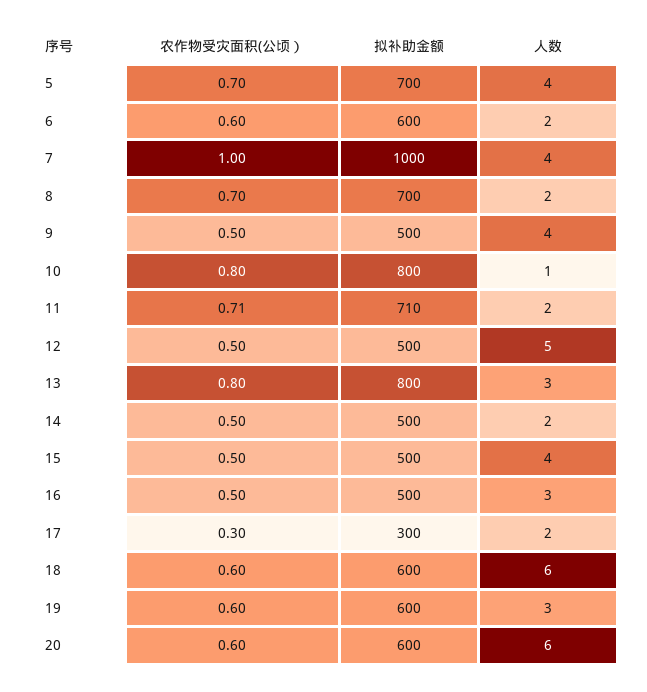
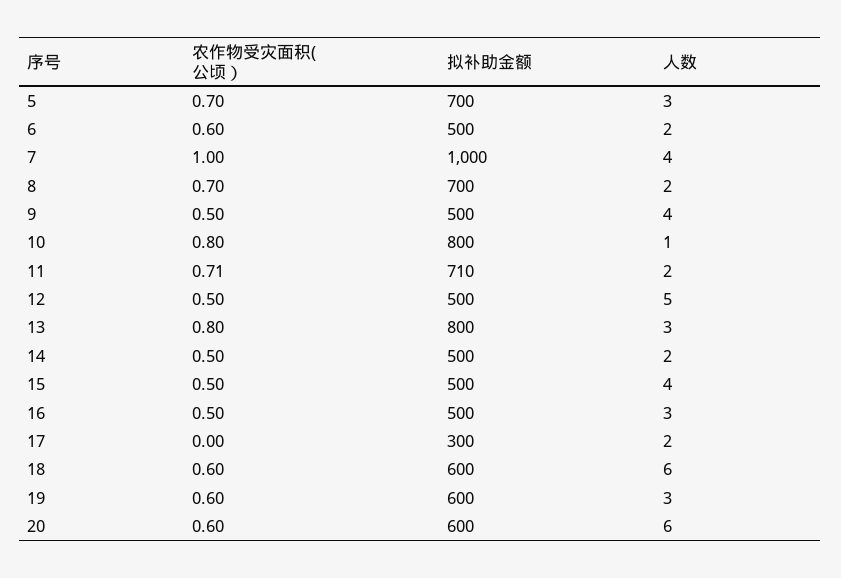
  {
    "农作物受灾面积(公顷）": {
      "5": 0.7,
      "6": 0.6,
      "7": 1,
      "8": 0.7,
      "9": 0.5,
      "10": 0.8,
      "11": 0.71,
      "12": 0.5,
      "13": 0.8,
      "14": 0.5,
      "15": 0.5,
      "16": 0.5,
-     "17": 0.3,
+     "17": 0,
      "18": 0.6,
      "19": 0.6,
      "20": 0.6
    },
    "拟补助金额": {
      "5": 700,
-     "6": 600,
+     "6": 500,
      "7": 1000,
      "8": 700,
      "9": 500,
      "10": 800,
      "11": 710,
      "12": 500,
      "13": 800,
      "14": 500,
      "15": 500,
      "16": 500,
      "17": 300,
      "18": 600,
      "19": 600,
      "20": 600
    },
    "人数": {
-     "5": 4,
+     "5": 3,
      "6": 2,
      "7": 4,
      "8": 2,
      "9": 4,
      "10": 1,
      "11": 2,
      "12": 5,
      "13": 3,
      "14": 2,
      "15": 4,
      "16": 3,
      "17": 2,
      "18": 6,
      "19": 3,
      "20": 6
    }
  }

